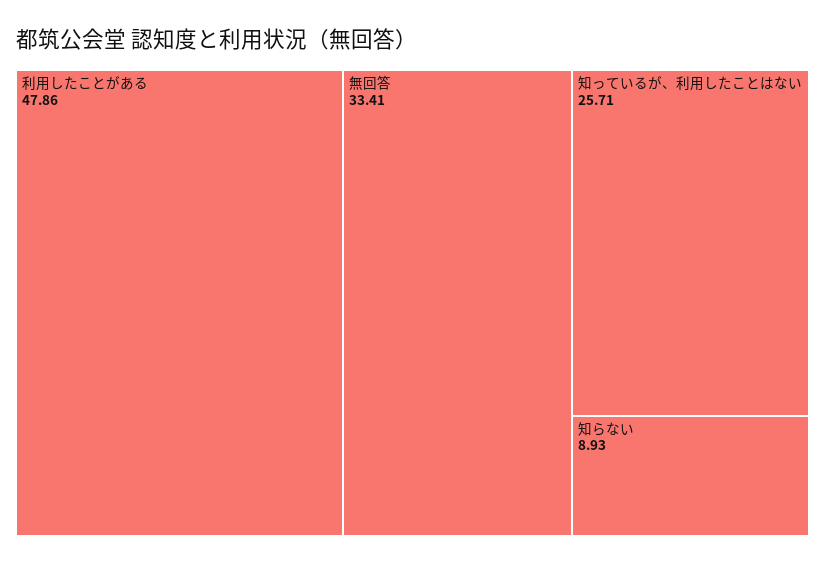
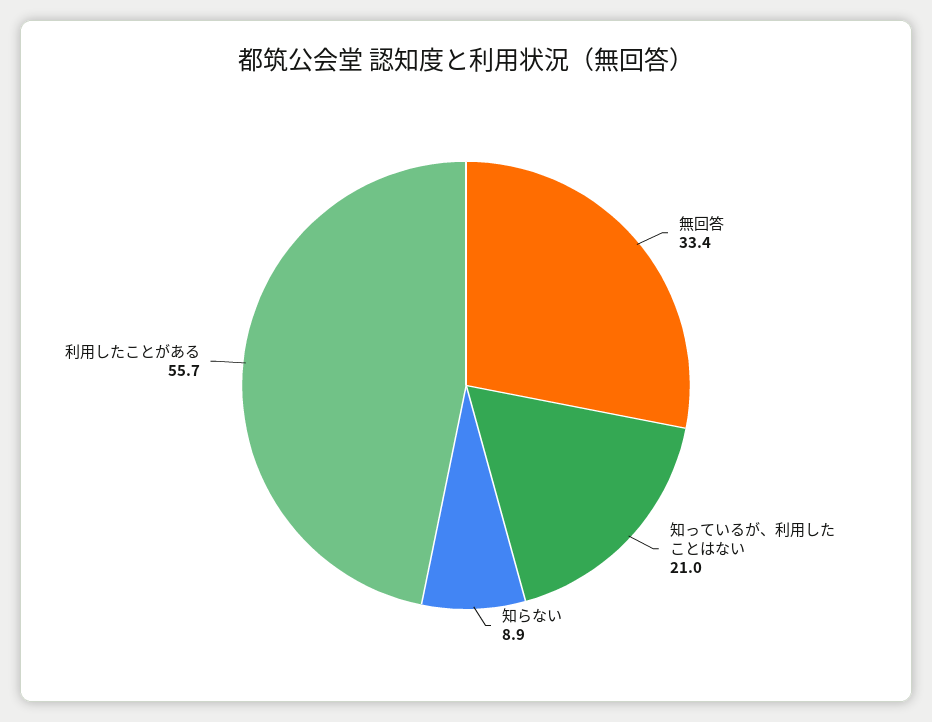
  {
-   "利用したことがある": 47.86,
+   "利用したことがある": 55.7,
    "無回答": 33.41,
-   "知っているが、利用したことはない": 25.71,
+   "知っているが、利用したことはない": 21,
    "知らない": 8.93
  }

